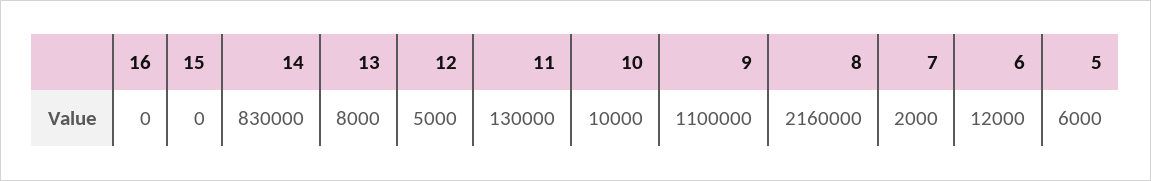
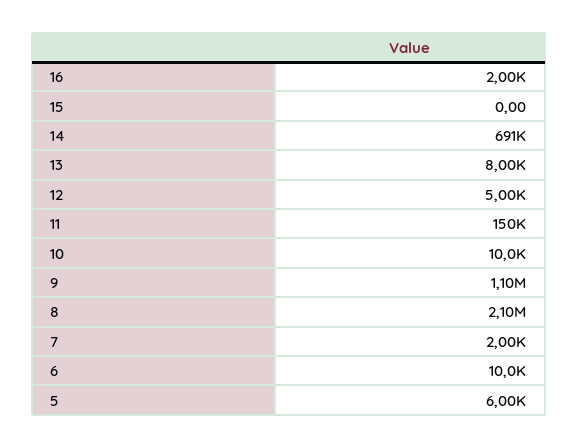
  {
-   "16": 0,
+   "16": 2000,
    "15": 0,
-   "14": 830000,
+   "14": 691000,
    "13": 8000,
    "12": 5000,
-   "11": 130000,
+   "11": 150000,
    "10": 10000,
    "9": 1100000,
-   "8": 2160000,
+   "8": 2100000,
    "7": 2000,
-   "6": 12000,
+   "6": 10000,
    "5": 6000
  }

